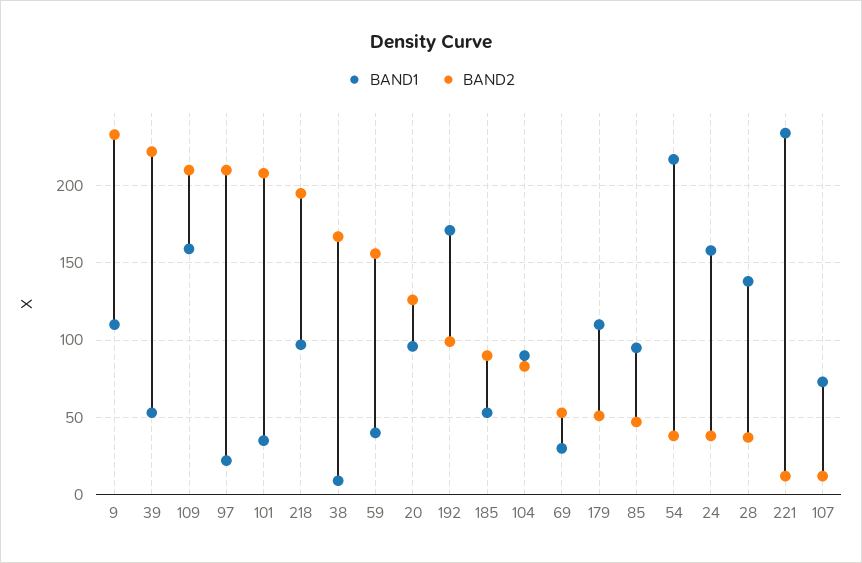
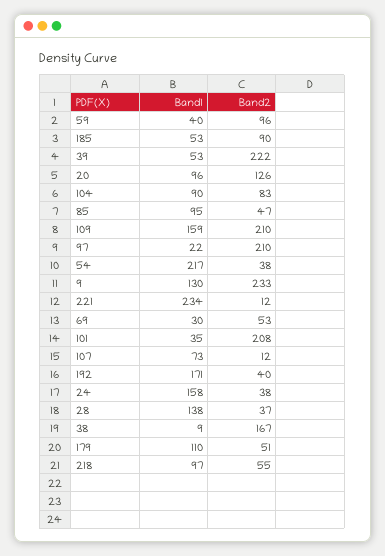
  {
    "BAND1": {
-     "9": 110,
+     "9": 130,
      "39": 53,
      "109": 159,
      "97": 22,
      "101": 35,
      "218": 97,
      "38": 9,
      "59": 40,
      "20": 96,
      "192": 171,
      "185": 53,
      "104": 90,
      "69": 30,
      "179": 110,
      "85": 95,
      "54": 217,
      "24": 158,
      "28": 138,
      "221": 234,
      "107": 73
    },
    "BAND2": {
      "9": 233,
      "39": 222,
      "109": 210,
      "97": 210,
      "101": 208,
-     "218": 195,
+     "218": 55,
      "38": 167,
-     "59": 155,
+     "59": 96,
      "20": 126,
-     "192": 100,
+     "192": 40,
      "185": 90,
      "104": 83,
      "69": 53,
      "179": 51,
      "85": 47,
      "54": 38,
      "24": 38,
      "28": 37,
      "221": 12,
      "107": 12
    }
  }

